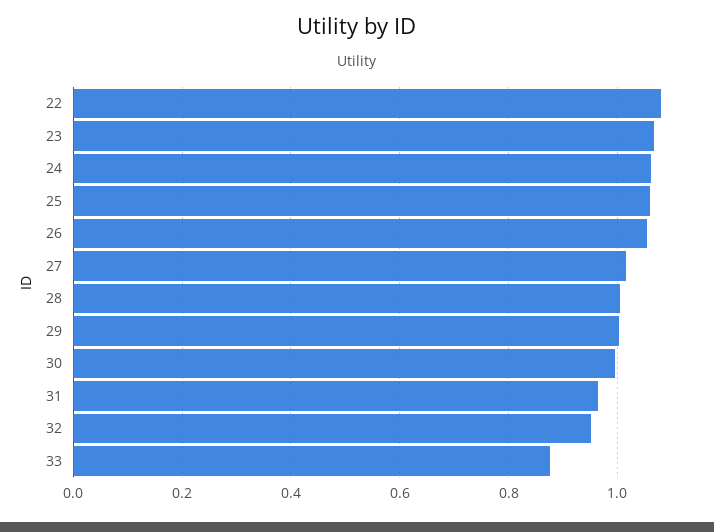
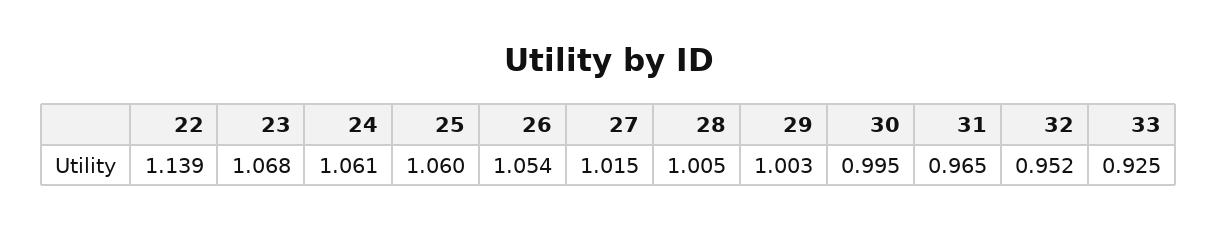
  {
-   "22": 1.08,
+   "22": 1.139,
    "23": 1.068,
    "24": 1.061,
    "25": 1.06,
    "26": 1.054,
    "27": 1.015,
    "28": 1.005,
    "29": 1.003,
    "30": 0.995,
    "31": 0.965,
    "32": 0.952,
-   "33": 0.88
+   "33": 0.925
  }

